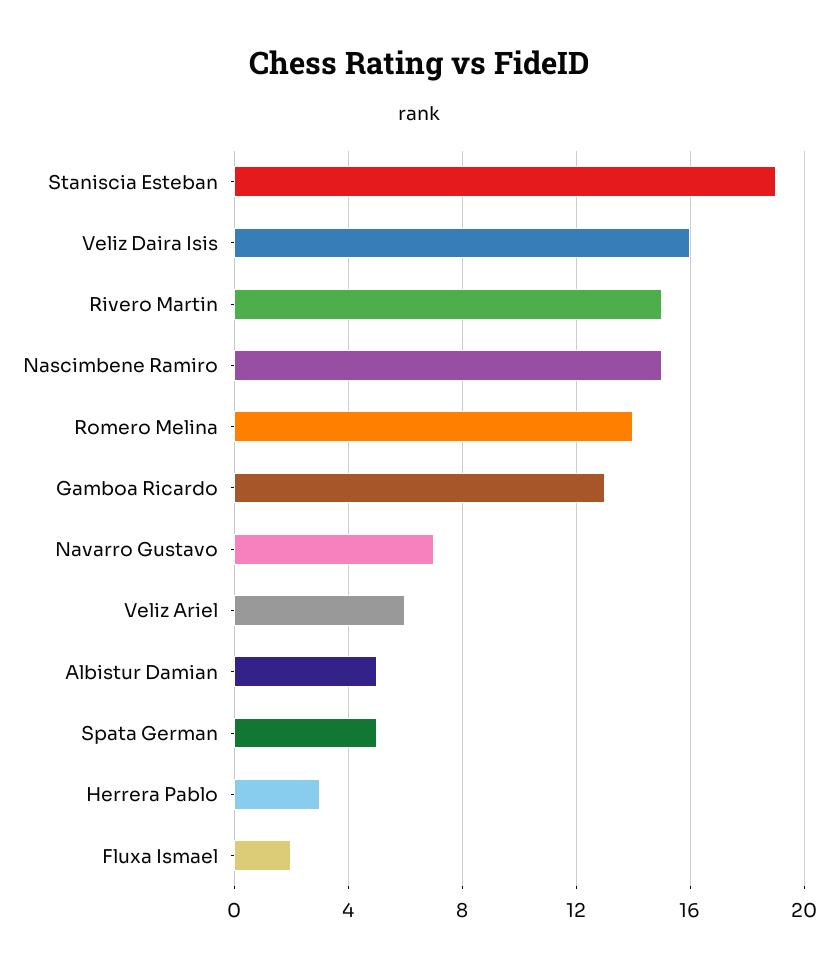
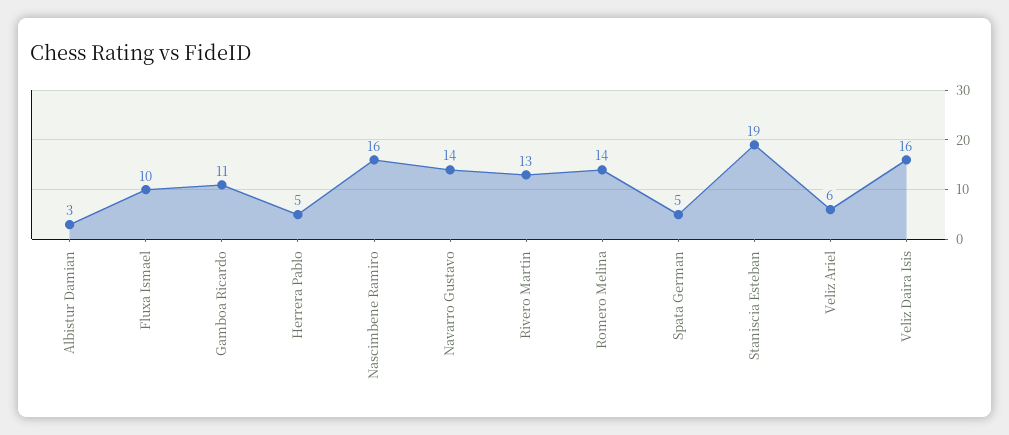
  {
    "Staniscia Esteban": 19,
    "Veliz Daira Isis": 16,
-   "Rivero Martin": 15,
+   "Rivero Martin": 13,
-   "Nascimbene Ramiro": 15,
+   "Nascimbene Ramiro": 16,
    "Romero Melina": 14,
-   "Gamboa Ricardo": 13,
+   "Gamboa Ricardo": 11,
-   "Navarro Gustavo": 7,
+   "Navarro Gustavo": 14,
    "Veliz Ariel": 6,
-   "Albistur Damian": 5,
+   "Albistur Damian": 3,
    "Spata German": 5,
-   "Herrera Pablo": 3,
+   "Herrera Pablo": 5,
-   "Fluxa Ismael": 2
+   "Fluxa Ismael": 10
  }

